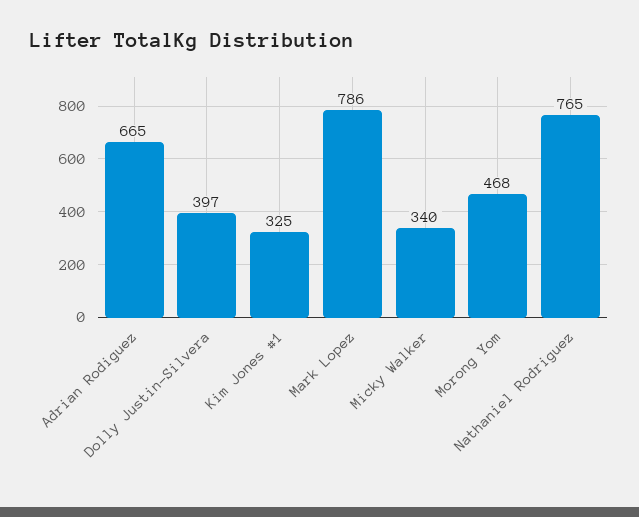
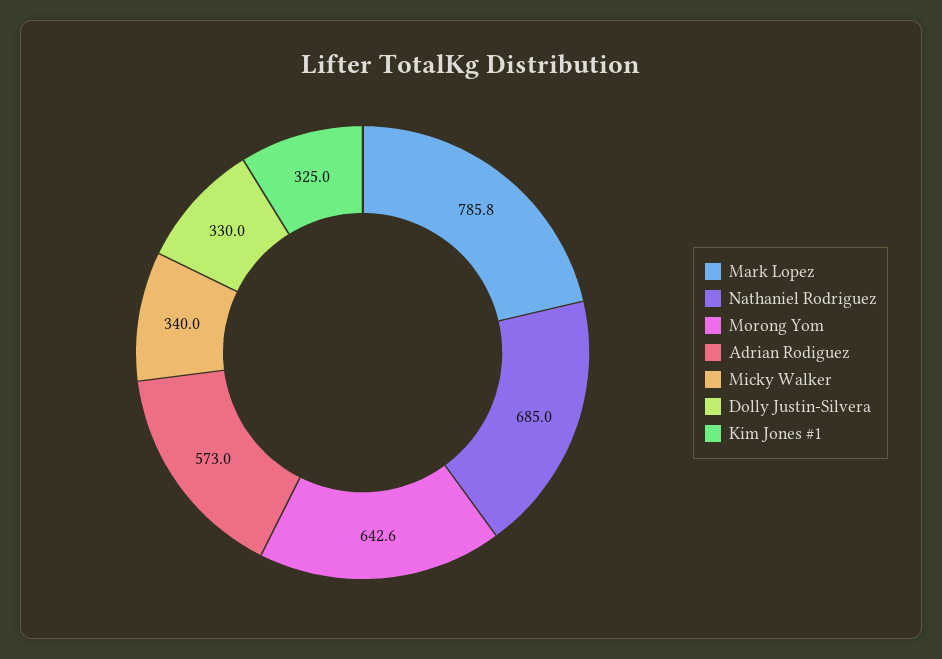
  {
-   "Adrian Rodiguez": 665,
+   "Adrian Rodiguez": 573,
-   "Dolly Justin-Silvera": 397,
+   "Dolly Justin-Silvera": 330,
    "Kim Jones #1": 325,
    "Mark Lopez": 785.8,
    "Micky Walker": 340,
-   "Morong Yom": 468,
+   "Morong Yom": 642.6,
-   "Nathaniel Rodriguez": 765
+   "Nathaniel Rodriguez": 685
  }

